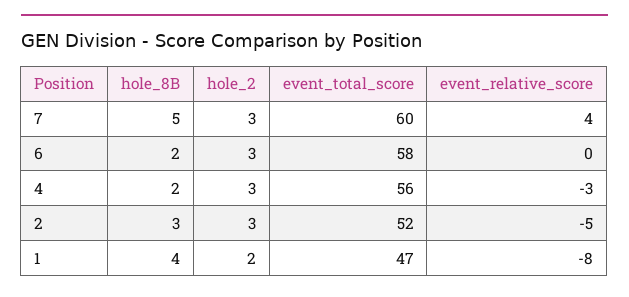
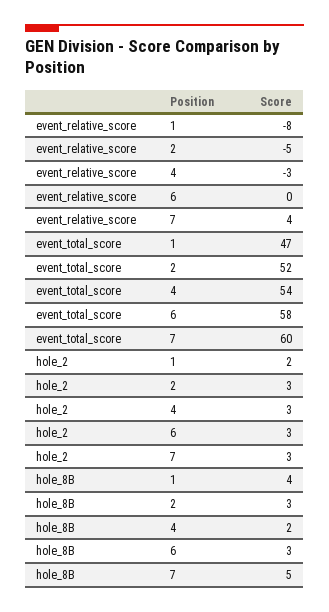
  {
    "hole_8B": {
      "7": 5,
-     "6": 2,
+     "6": 3,
      "4": 2,
      "2": 3,
      "1": 4
    },
    "hole_2": {
      "7": 3,
      "6": 3,
      "4": 3,
      "2": 3,
      "1": 2
    },
    "event_total_score": {
      "7": 60,
      "6": 58,
-     "4": 56,
+     "4": 54,
      "2": 52,
      "1": 47
    },
    "event_relative_score": {
      "7": 4,
      "6": 0,
      "4": -3,
      "2": -5,
      "1": -8
    }
  }

